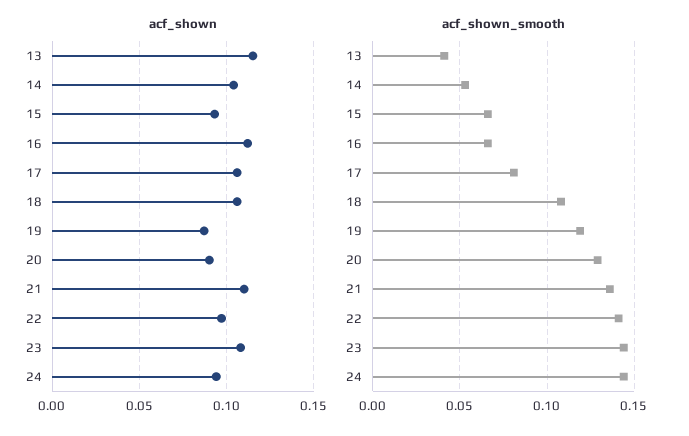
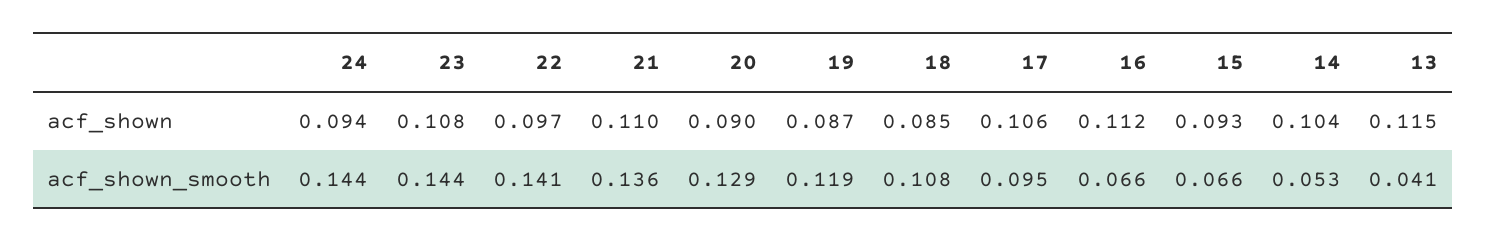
  {
    "acf_shown": {
      "13": 0.115,
      "14": 0.104,
      "15": 0.093,
      "16": 0.112,
      "17": 0.106,
-     "18": 0.105,
+     "18": 0.085,
      "19": 0.087,
      "20": 0.09,
      "21": 0.11,
      "22": 0.097,
      "23": 0.108,
      "24": 0.094
    },
    "acf_shown_smooth": {
      "13": 0.041,
      "14": 0.053,
      "15": 0.066,
      "16": 0.066,
-     "17": 0.08,
+     "17": 0.095,
      "18": 0.108,
      "19": 0.119,
      "20": 0.129,
      "21": 0.136,
      "22": 0.141,
      "23": 0.144,
      "24": 0.144
    }
  }

